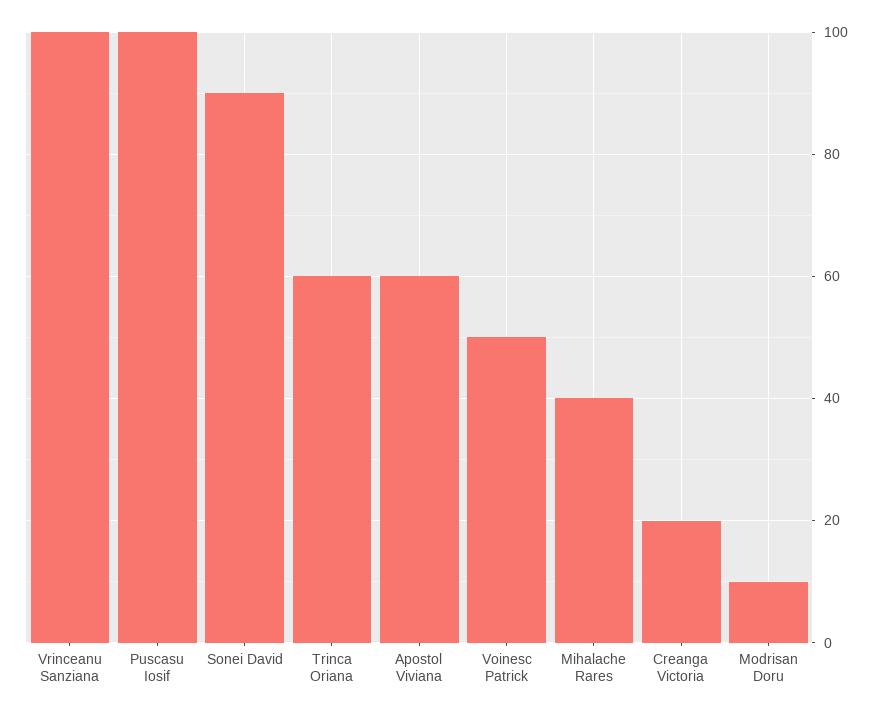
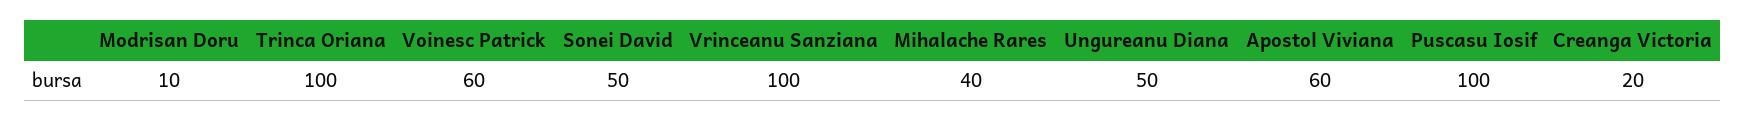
  {
    "Vrinceanu Sanziana": 100,
    "Puscasu Iosif": 100,
-   "Sonei David": 90,
+   "Sonei David": 50,
-   "Trinca Oriana": 60,
+   "Trinca Oriana": 100,
    "Apostol Viviana": 60,
-   "Voinesc Patrick": 50,
+   "Voinesc Patrick": 60,
    "Mihalache Rares": 40,
    "Creanga Victoria": 20,
-   "Modrisan Doru": 10
+   "Modrisan Doru": 10,
+   "Ungureanu Diana": 50
  }

